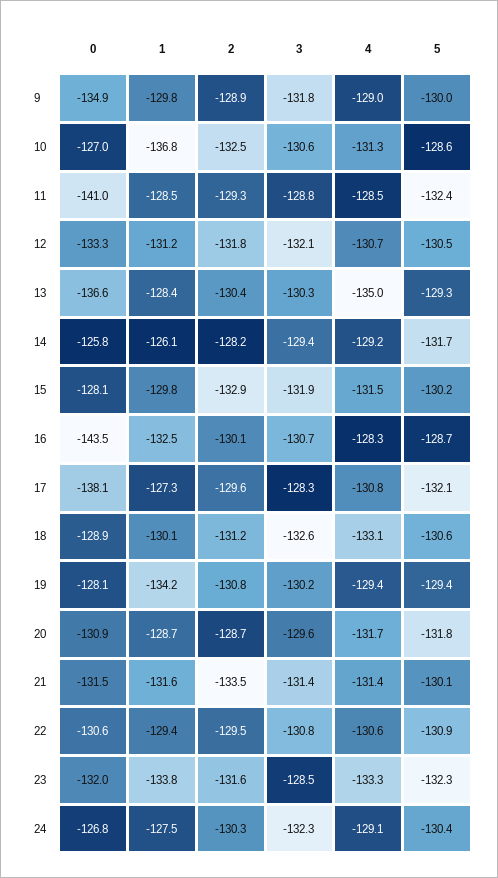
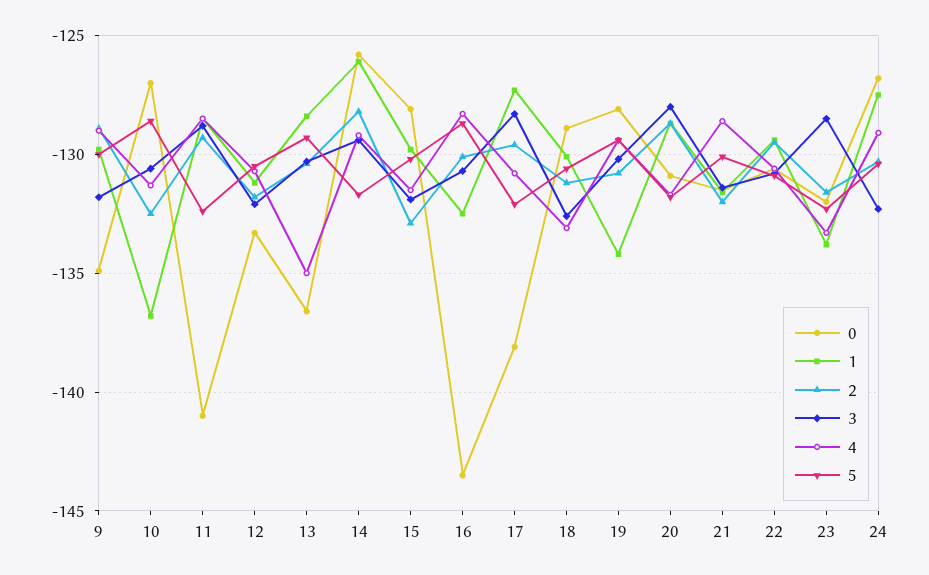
  {
    "0": {
      "9": -134.9,
      "10": -127,
      "11": -141,
      "12": -133.3,
      "13": -136.6,
      "14": -125.8,
      "15": -128.1,
      "16": -143.5,
      "17": -138.1,
      "18": -128.9,
      "19": -128.1,
      "20": -130.9,
      "21": -131.5,
      "22": -130.6,
      "23": -132,
      "24": -126.8
    },
    "1": {
      "9": -129.8,
      "10": -136.8,
      "11": -128.5,
      "12": -131.2,
      "13": -128.4,
      "14": -126.1,
      "15": -129.8,
      "16": -132.5,
      "17": -127.3,
      "18": -130.1,
      "19": -134.2,
      "20": -128.7,
      "21": -131.6,
      "22": -129.4,
      "23": -133.8,
      "24": -127.5
    },
    "2": {
      "9": -128.9,
      "10": -132.5,
      "11": -129.3,
      "12": -131.8,
      "13": -130.4,
      "14": -128.2,
      "15": -132.9,
      "16": -130.1,
      "17": -129.6,
      "18": -131.2,
      "19": -130.8,
      "20": -128.7,
-     "21": -133.5,
+     "21": -132,
      "22": -129.5,
      "23": -131.6,
      "24": -130.3
    },
    "3": {
      "9": -131.8,
      "10": -130.6,
      "11": -128.8,
      "12": -132.1,
      "13": -130.3,
      "14": -129.4,
      "15": -131.9,
      "16": -130.7,
      "17": -128.3,
      "18": -132.6,
      "19": -130.2,
-     "20": -129.6,
+     "20": -128,
      "21": -131.4,
      "22": -130.8,
      "23": -128.5,
      "24": -132.3
    },
    "4": {
      "9": -129,
      "10": -131.3,
      "11": -128.5,
      "12": -130.7,
      "13": -135,
      "14": -129.2,
      "15": -131.5,
      "16": -128.3,
      "17": -130.8,
      "18": -133.1,
      "19": -129.4,
      "20": -131.7,
-     "21": -131.4,
+     "21": -128.5,
      "22": -130.6,
      "23": -133.3,
      "24": -129.1
    },
    "5": {
      "9": -130,
      "10": -128.6,
      "11": -132.4,
      "12": -130.5,
      "13": -129.3,
      "14": -131.7,
      "15": -130.2,
      "16": -128.7,
      "17": -132.1,
      "18": -130.6,
      "19": -129.4,
      "20": -131.8,
      "21": -130.1,
      "22": -130.9,
      "23": -132.3,
      "24": -130.4
    }
  }

